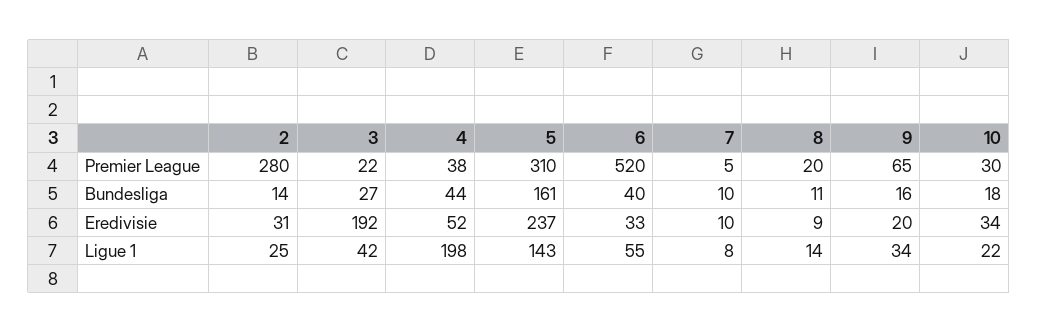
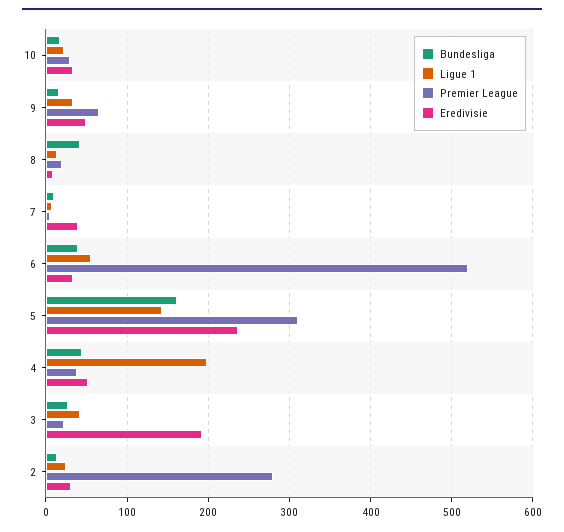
  {
    "Premier League": {
      "2": 280,
      "3": 22,
      "4": 38,
      "5": 310,
      "6": 520,
      "7": 5,
      "8": 20,
      "9": 65,
      "10": 30
    },
    "Bundesliga": {
      "2": 14,
      "3": 27,
      "4": 44,
      "5": 161,
      "6": 40,
      "7": 10,
-     "8": 11,
+     "8": 40,
      "9": 16,
      "10": 18
    },
    "Eredivisie": {
      "2": 31,
      "3": 192,
      "4": 52,
      "5": 237,
      "6": 33,
-     "7": 10,
+     "7": 40,
      "8": 9,
-     "9": 20,
+     "9": 50,
      "10": 34
    },
    "Ligue 1": {
      "2": 25,
      "3": 42,
      "4": 198,
      "5": 143,
      "6": 55,
      "7": 8,
      "8": 14,
      "9": 34,
      "10": 22
    }
  }

